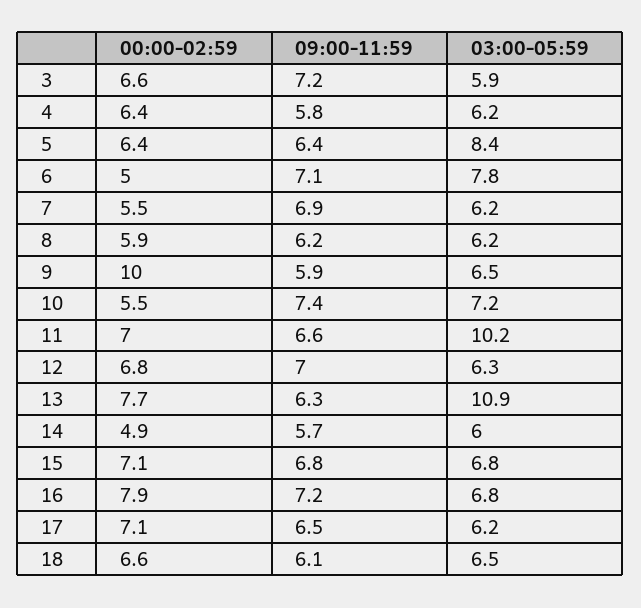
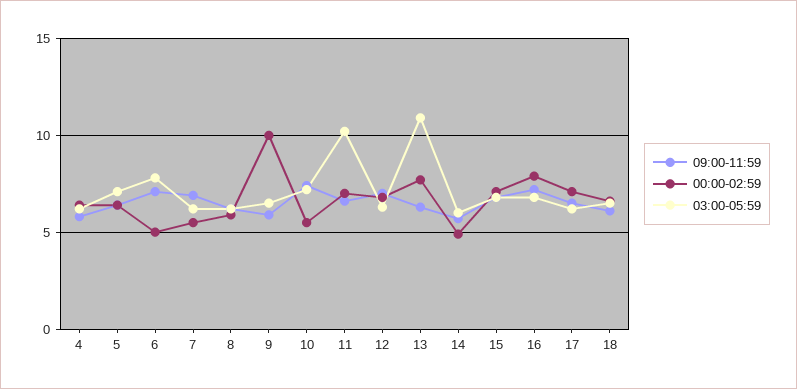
  {
    "00:00-02:59": {
-     "3": 6.6,
      "4": 6.4,
      "5": 6.4,
      "6": 5,
      "7": 5.5,
      "8": 5.9,
      "9": 10,
      "10": 5.5,
      "11": 7,
      "12": 6.8,
      "13": 7.7,
      "14": 4.9,
      "15": 7.1,
      "16": 7.9,
      "17": 7.1,
      "18": 6.6
    },
    "09:00-11:59": {
-     "3": 7.2,
      "4": 5.8,
      "5": 6.4,
      "6": 7.1,
      "7": 6.9,
      "8": 6.2,
      "9": 5.9,
      "10": 7.4,
      "11": 6.6,
      "12": 7,
      "13": 6.3,
      "14": 5.7,
      "15": 6.8,
      "16": 7.2,
      "17": 6.5,
      "18": 6.1
    },
    "03:00-05:59": {
-     "3": 5.9,
      "4": 6.2,
-     "5": 8.4,
+     "5": 7,
      "6": 7.8,
      "7": 6.2,
      "8": 6.2,
      "9": 6.5,
      "10": 7.2,
      "11": 10.2,
      "12": 6.3,
      "13": 10.9,
      "14": 6,
      "15": 6.8,
      "16": 6.8,
      "17": 6.2,
      "18": 6.5
    }
  }

